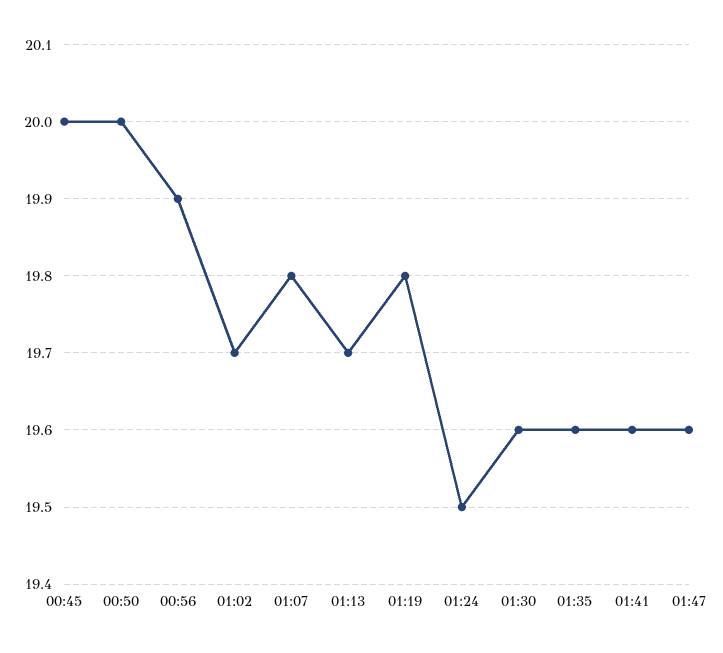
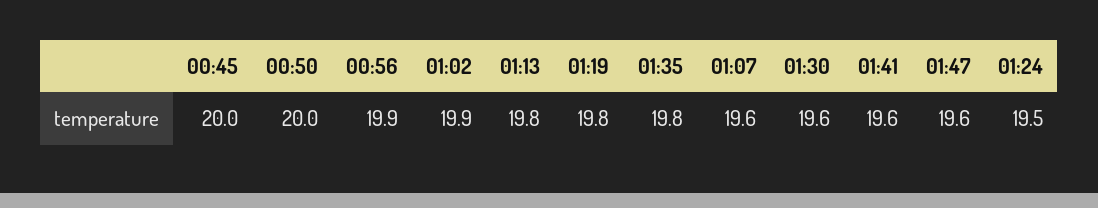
  {
    "00:45": 20,
    "00:50": 20,
    "00:56": 19.9,
-   "01:02": 19.7,
+   "01:02": 19.9,
-   "01:07": 19.8,
+   "01:07": 19.6,
-   "01:13": 19.7,
+   "01:13": 19.8,
    "01:19": 19.8,
    "01:24": 19.5,
    "01:30": 19.6,
-   "01:35": 19.6,
+   "01:35": 19.8,
    "01:41": 19.6,
    "01:47": 19.6
  }

